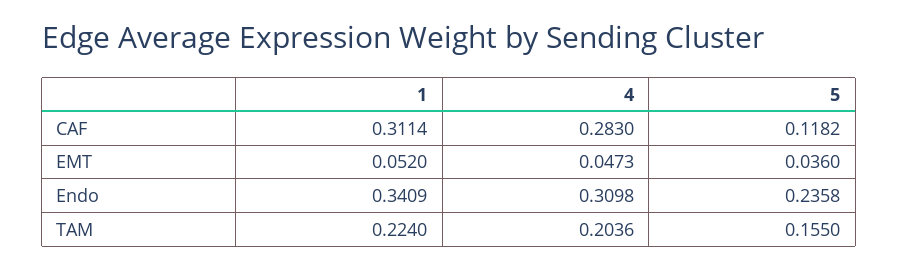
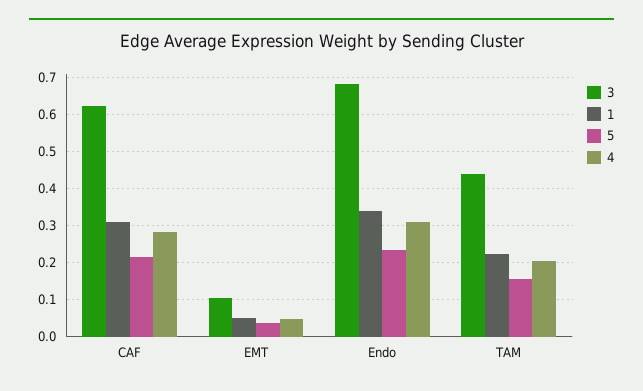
  {
    "1": {
      "CAF": 0.3114,
      "EMT": 0.052,
      "Endo": 0.3409,
      "TAM": 0.224
    },
    "4": {
      "CAF": 0.283,
      "EMT": 0.0473,
      "Endo": 0.3098,
      "TAM": 0.2036
    },
    "5": {
-     "CAF": 0.1182,
+     "CAF": 0.22,
      "EMT": 0.036,
      "Endo": 0.2358,
      "TAM": 0.155
-   }
+   },
+   "3": {
+     "CAF": 0.62,
+     "EMT": 0.1,
+     "Endo": 0.68,
+     "TAM": 0.44
+   }
  }

